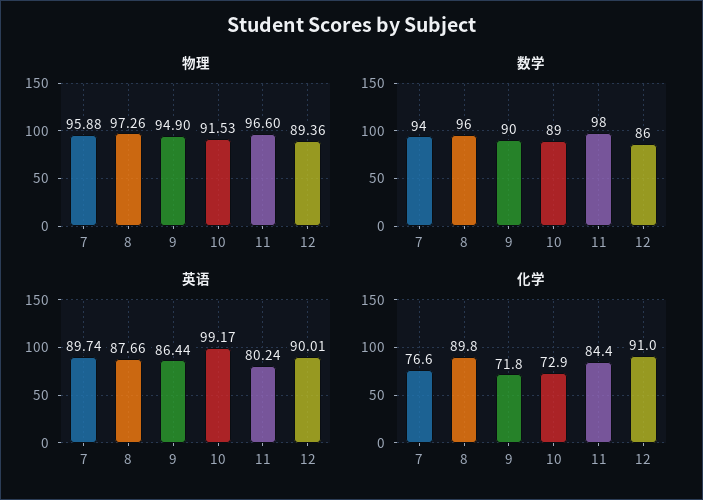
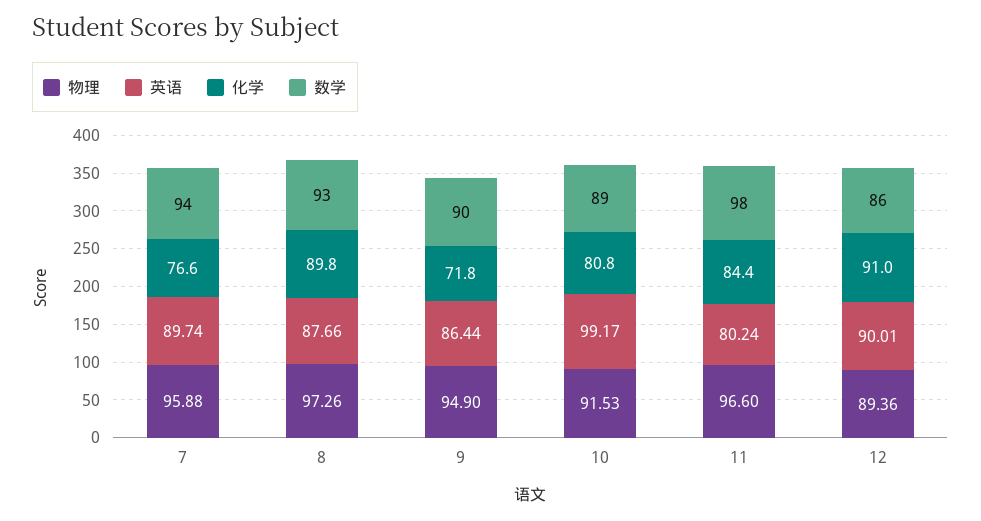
  {
    "物理": {
      "7": 95.88,
      "8": 97.26,
      "9": 94.9,
      "10": 91.53,
      "11": 96.6,
      "12": 89.36
    },
    "数学": {
      "7": 94,
-     "8": 96,
+     "8": 93,
      "9": 90,
      "10": 89,
      "11": 98,
      "12": 86
    },
    "英语": {
      "7": 89.74,
      "8": 87.66,
      "9": 86.44,
      "10": 99.17,
      "11": 80.24,
      "12": 90.01
    },
    "化学": {
      "7": 76.6,
      "8": 89.8,
      "9": 71.8,
-     "10": 72.9,
+     "10": 80.8,
      "11": 84.4,
      "12": 91
    }
  }

